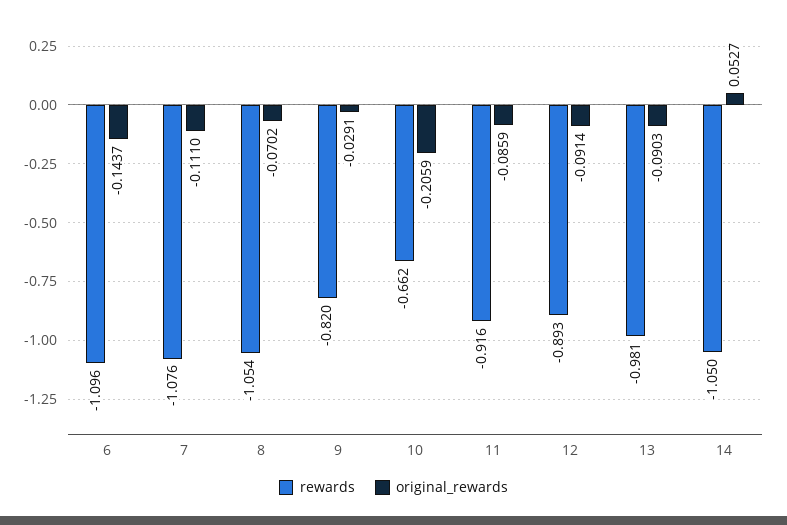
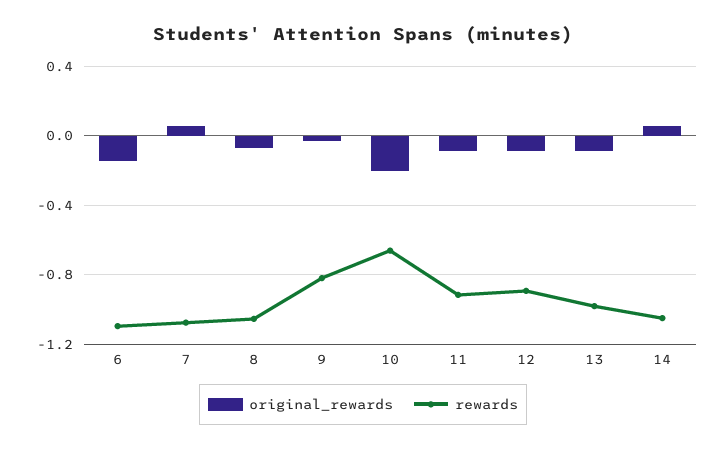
  {
    "rewards": {
      "6": -1.096,
      "7": -1.076,
      "8": -1.054,
      "9": -0.82,
      "10": -0.662,
      "11": -0.916,
      "12": -0.893,
      "13": -0.981,
      "14": -1.05
    },
    "original_rewards": {
      "6": -0.1437,
-     "7": -0.111,
+     "7": 0.05,
      "8": -0.0702,
      "9": -0.0291,
      "10": -0.2059,
      "11": -0.0859,
      "12": -0.0914,
      "13": -0.0903,
      "14": 0.0527
    }
  }

